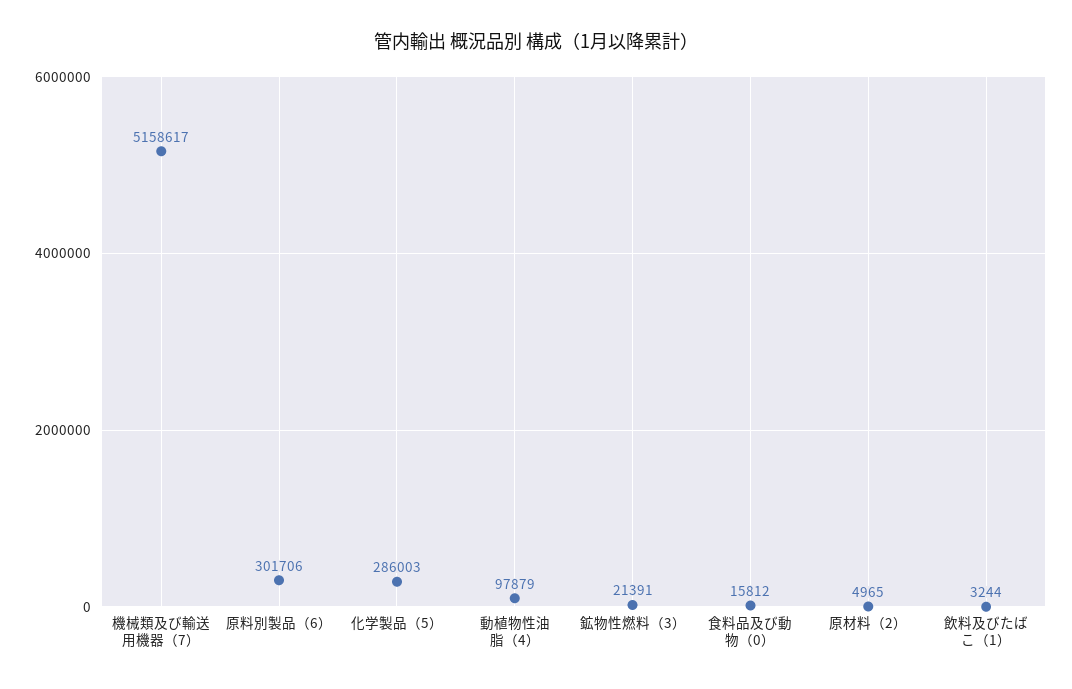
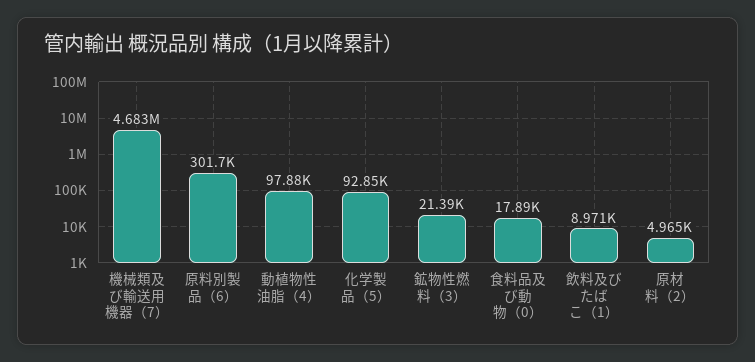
  {
-   "機械類及び輸送用機器（7）": 5158617,
+   "機械類及び輸送用機器（7）": 4683000,
    "原料別製品（6）": 301706,
-   "化学製品（5）": 286003,
+   "化学製品（5）": 92850,
    "動植物性油脂（4）": 97879,
    "鉱物性燃料（3）": 21391,
-   "食料品及び動物（0）": 15812,
+   "食料品及び動物（0）": 17890,
    "原材料（2）": 4965,
-   "飲料及びたばこ（1）": 3244
+   "飲料及びたばこ（1）": 8971
  }

